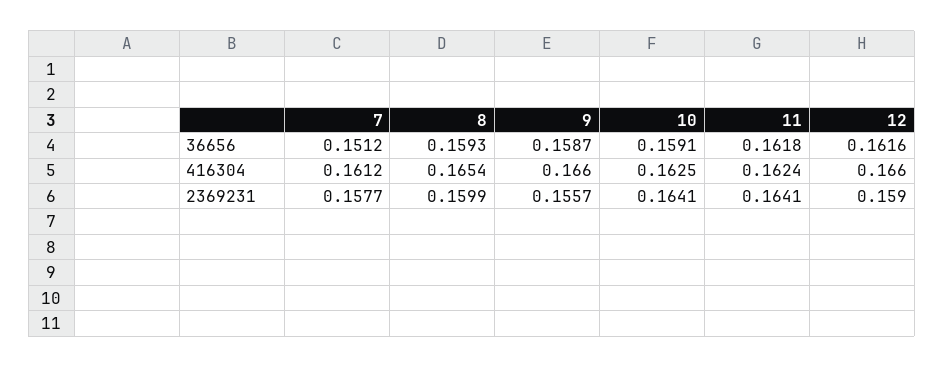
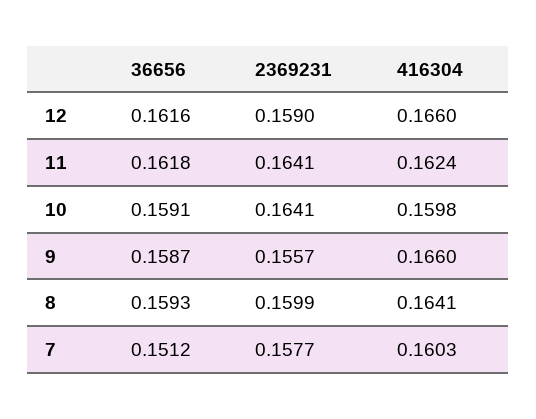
  {
    "7": {
      "36656": 0.1512,
-     "416304": 0.1612,
+     "416304": 0.1603,
      "2369231": 0.1577
    },
    "8": {
      "36656": 0.1593,
-     "416304": 0.1654,
+     "416304": 0.1641,
      "2369231": 0.1599
    },
    "9": {
      "36656": 0.1587,
      "416304": 0.166,
      "2369231": 0.1557
    },
    "10": {
      "36656": 0.1591,
-     "416304": 0.1625,
+     "416304": 0.1598,
      "2369231": 0.1641
    },
    "11": {
      "36656": 0.1618,
      "416304": 0.1624,
      "2369231": 0.1641
    },
    "12": {
      "36656": 0.1616,
      "416304": 0.166,
      "2369231": 0.159
    }
  }

